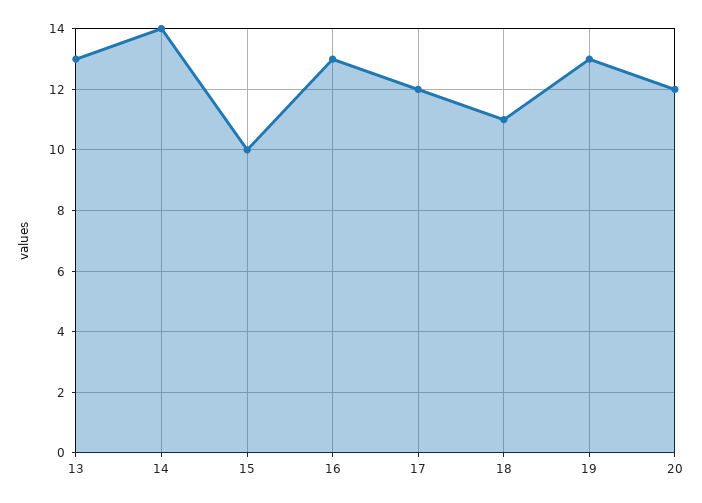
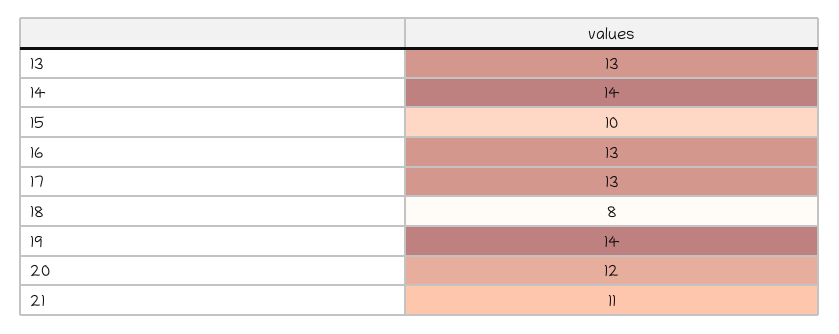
  {
    "13": 13,
    "14": 14,
    "15": 10,
    "16": 13,
-   "17": 12,
+   "17": 13,
-   "18": 11,
+   "18": 8,
-   "19": 13,
+   "19": 14,
-   "20": 12
+   "20": 12,
+   "21": 11
  }

